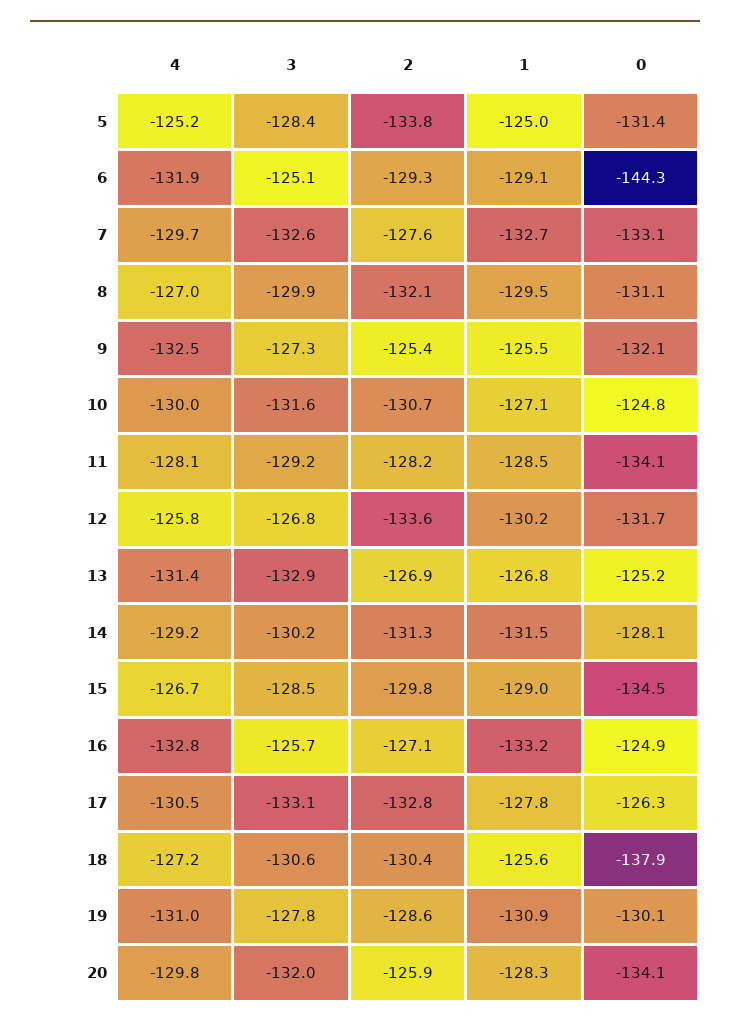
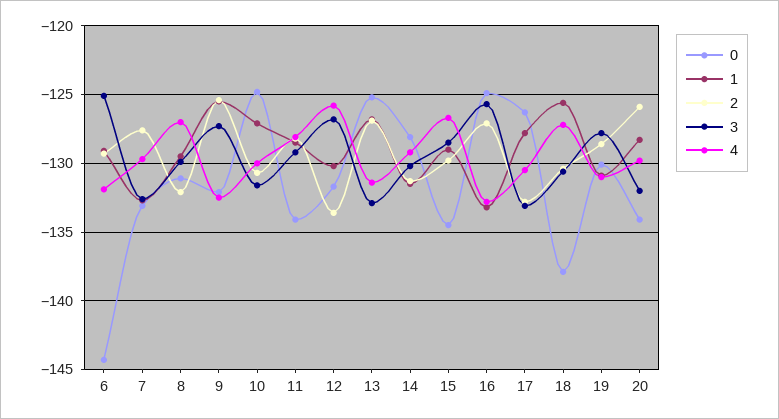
  {
    "4": {
-     "5": -125.2,
      "6": -131.9,
      "7": -129.7,
      "8": -127,
      "9": -132.5,
      "10": -130,
      "11": -128.1,
      "12": -125.8,
      "13": -131.4,
      "14": -129.2,
      "15": -126.7,
      "16": -132.8,
      "17": -130.5,
      "18": -127.2,
      "19": -131,
      "20": -129.8
    },
    "3": {
-     "5": -128.4,
      "6": -125.1,
      "7": -132.6,
      "8": -129.9,
      "9": -127.3,
      "10": -131.6,
      "11": -129.2,
      "12": -126.8,
      "13": -132.9,
      "14": -130.2,
      "15": -128.5,
      "16": -125.7,
      "17": -133.1,
      "18": -130.6,
      "19": -127.8,
      "20": -132
    },
    "2": {
-     "5": -133.8,
      "6": -129.3,
      "7": -127.6,
      "8": -132.1,
      "9": -125.4,
      "10": -130.7,
      "11": -128.2,
      "12": -133.6,
      "13": -126.9,
      "14": -131.3,
      "15": -129.8,
      "16": -127.1,
      "17": -132.8,
      "18": -130.4,
      "19": -128.6,
      "20": -125.9
    },
    "1": {
-     "5": -125,
      "6": -129.1,
      "7": -132.7,
      "8": -129.5,
      "9": -125.5,
      "10": -127.1,
      "11": -128.5,
      "12": -130.2,
      "13": -126.8,
      "14": -131.5,
      "15": -129,
      "16": -133.2,
      "17": -127.8,
      "18": -125.6,
      "19": -130.9,
      "20": -128.3
    },
    "0": {
-     "5": -131.4,
      "6": -144.3,
      "7": -133.1,
      "8": -131.1,
      "9": -132.1,
      "10": -124.8,
      "11": -134.1,
      "12": -131.7,
      "13": -125.2,
      "14": -128.1,
      "15": -134.5,
      "16": -124.9,
      "17": -126.3,
      "18": -137.9,
      "19": -130.1,
      "20": -134.1
    }
  }

